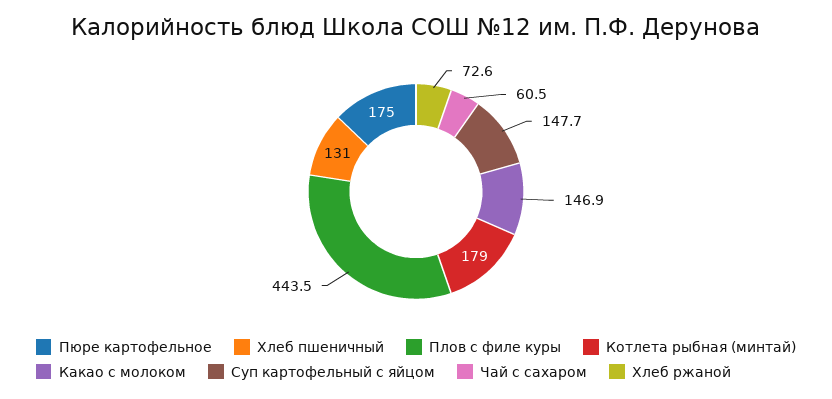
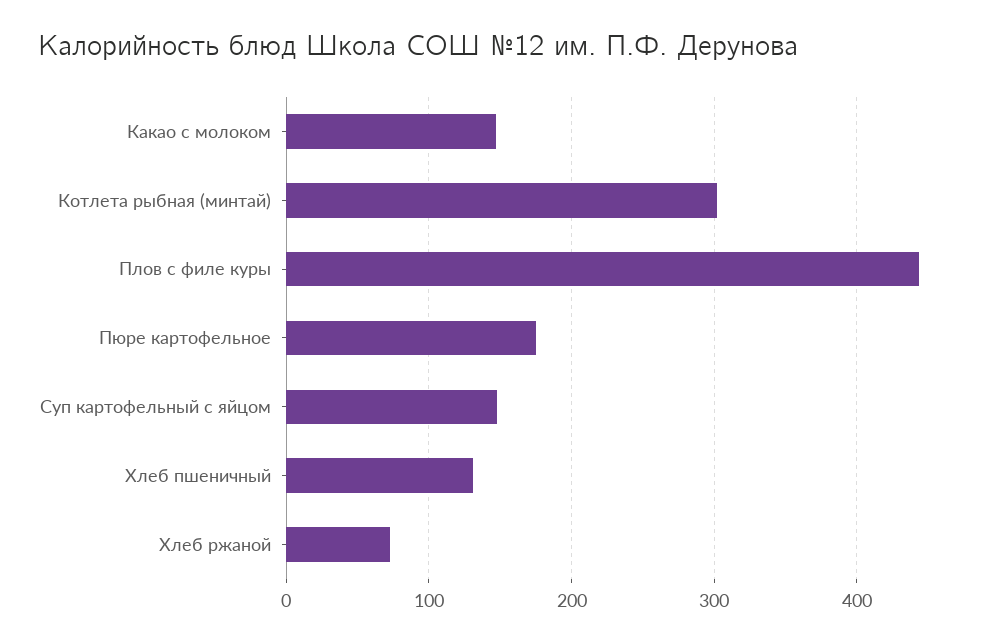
  {
    "Пюре картофельное": 175,
    "Хлеб пшеничный": 131,
    "Плов с филе куры": 443.5,
-   "Котлета рыбная (минтай)": 179,
+   "Котлета рыбная (минтай)": 300,
    "Какао с молоком": 146.9,
    "Суп картофельный с яйцом": 147.7,
-   "Чай с сахаром": 60.5,
    "Хлеб ржаной": 72.6
  }

